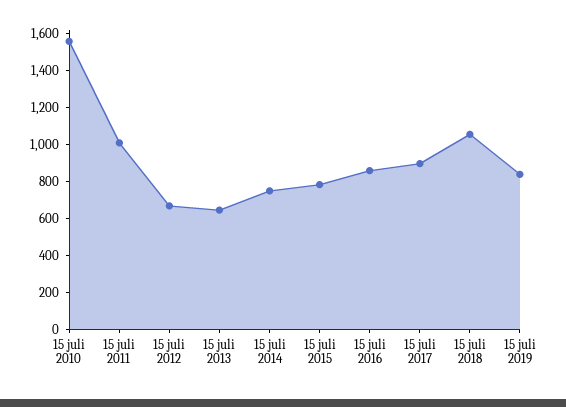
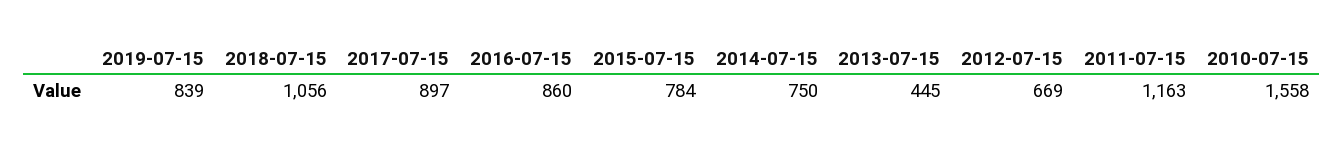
  {
    "15 juli 2010": 1558,
-   "15 juli 2011": 1000,
+   "15 juli 2011": 1163,
    "15 juli 2012": 669,
-   "15 juli 2013": 650,
+   "15 juli 2013": 445,
    "15 juli 2014": 750,
    "15 juli 2015": 784,
    "15 juli 2016": 860,
    "15 juli 2017": 897,
    "15 juli 2018": 1056,
    "15 juli 2019": 839
  }

